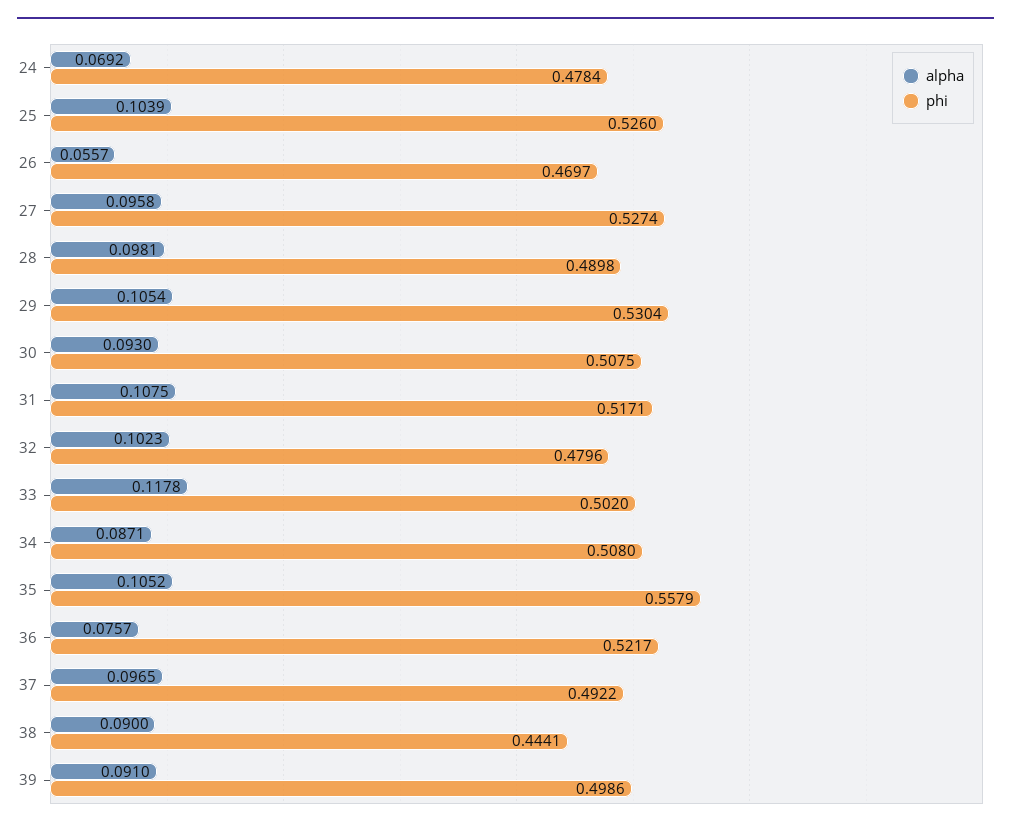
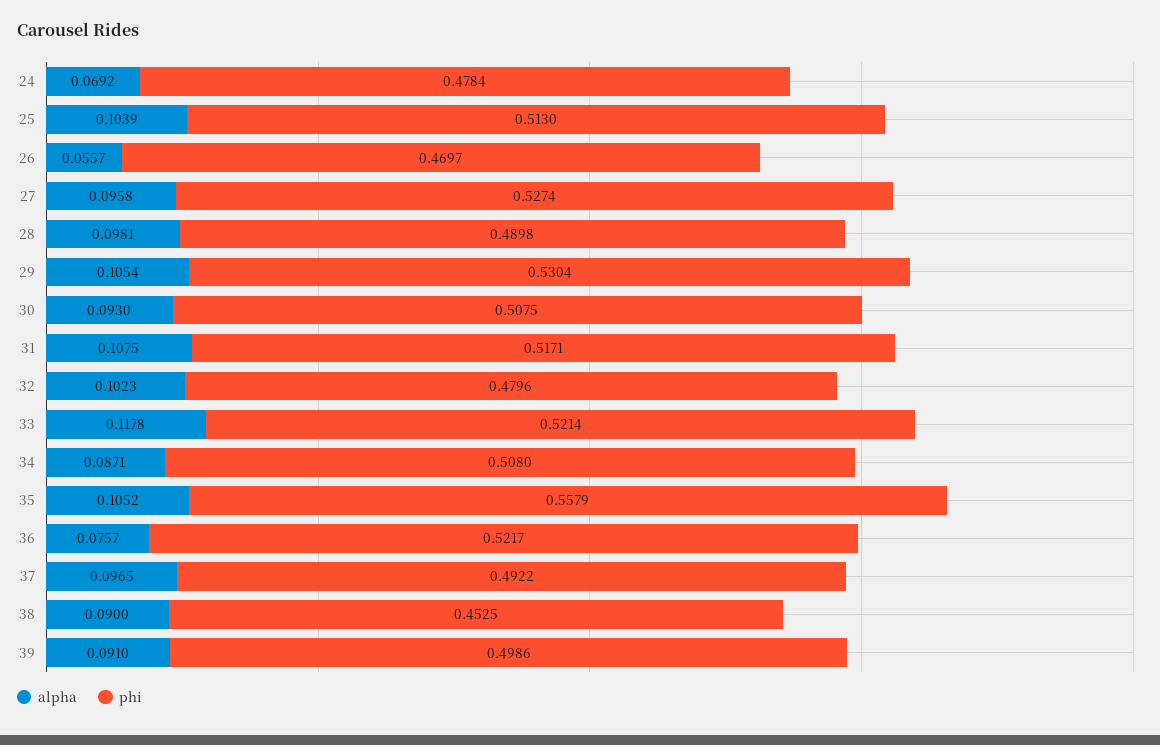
  {
    "alpha": {
      "24": 0.0692,
      "25": 0.1039,
      "26": 0.0557,
      "27": 0.0958,
      "28": 0.0981,
      "29": 0.1054,
      "30": 0.093,
      "31": 0.1075,
      "32": 0.1023,
      "33": 0.1178,
      "34": 0.0871,
      "35": 0.1052,
      "36": 0.0757,
      "37": 0.0965,
      "38": 0.09,
      "39": 0.091
    },
    "phi": {
      "24": 0.4784,
-     "25": 0.526,
+     "25": 0.513,
      "26": 0.4697,
      "27": 0.5274,
      "28": 0.4898,
      "29": 0.5304,
      "30": 0.5075,
      "31": 0.5171,
      "32": 0.4796,
-     "33": 0.502,
+     "33": 0.5214,
      "34": 0.508,
      "35": 0.5579,
      "36": 0.5217,
      "37": 0.4922,
-     "38": 0.4441,
+     "38": 0.4525,
      "39": 0.4986
    }
  }

